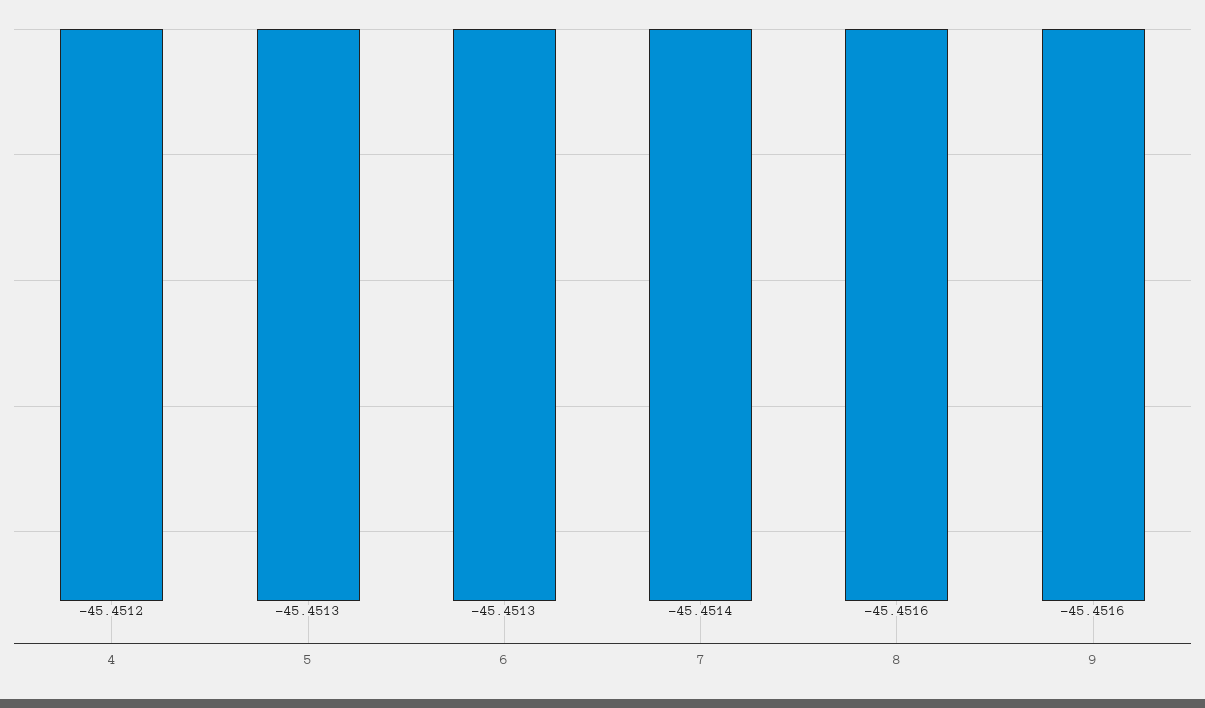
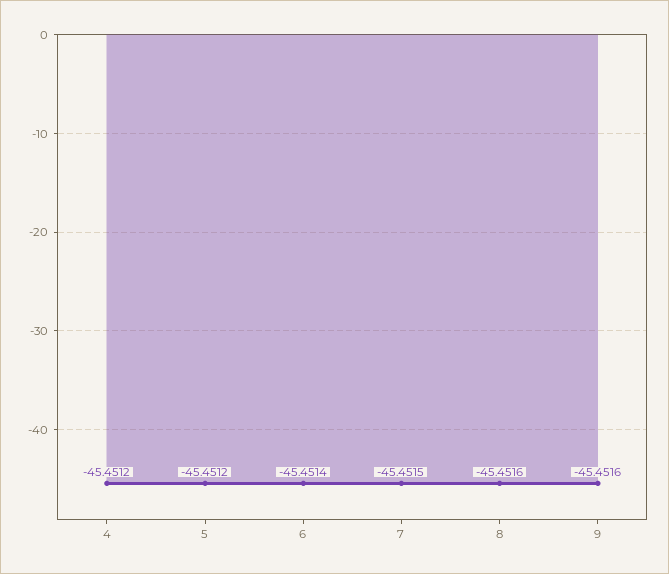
  {
    "4": -45.4512,
-   "5": -45.4513,
+   "5": -45.4512,
-   "6": -45.4513,
+   "6": -45.4514,
-   "7": -45.4514,
+   "7": -45.4515,
    "8": -45.4516,
    "9": -45.4516
  }

